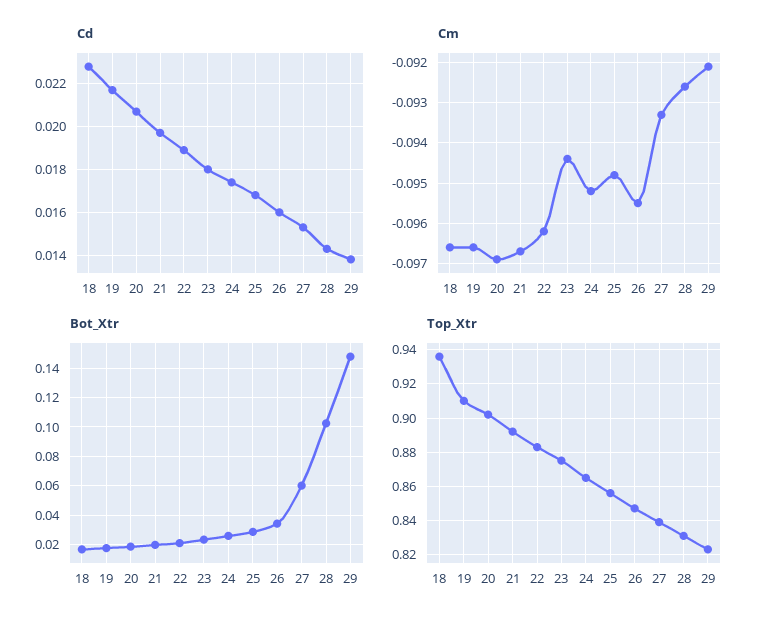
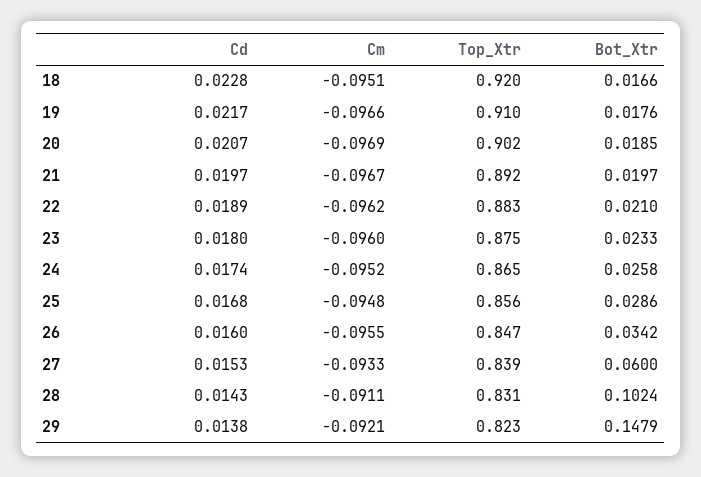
  {
    "Cd": {
      "18": 0.0228,
      "19": 0.0217,
      "20": 0.0207,
      "21": 0.0197,
      "22": 0.0189,
      "23": 0.018,
      "24": 0.0174,
      "25": 0.0168,
      "26": 0.016,
      "27": 0.0153,
      "28": 0.0143,
      "29": 0.0138
    },
    "Cm": {
-     "18": -0.0965,
+     "18": -0.0951,
      "19": -0.0966,
      "20": -0.0969,
      "21": -0.0967,
      "22": -0.0962,
-     "23": -0.0945,
+     "23": -0.096,
      "24": -0.0952,
      "25": -0.0948,
      "26": -0.0955,
      "27": -0.0933,
-     "28": -0.0925,
+     "28": -0.0911,
      "29": -0.0921
    },
    "Bot_Xtr": {
      "18": 0.0166,
      "19": 0.0176,
      "20": 0.0185,
      "21": 0.0197,
      "22": 0.021,
      "23": 0.0233,
      "24": 0.0258,
      "25": 0.0286,
      "26": 0.0342,
      "27": 0.06,
      "28": 0.1024,
      "29": 0.1479
    },
    "Top_Xtr": {
-     "18": 0.935,
+     "18": 0.92,
      "19": 0.91,
      "20": 0.902,
      "21": 0.892,
      "22": 0.883,
      "23": 0.875,
      "24": 0.865,
      "25": 0.856,
      "26": 0.847,
      "27": 0.839,
      "28": 0.831,
      "29": 0.823
    }
  }

